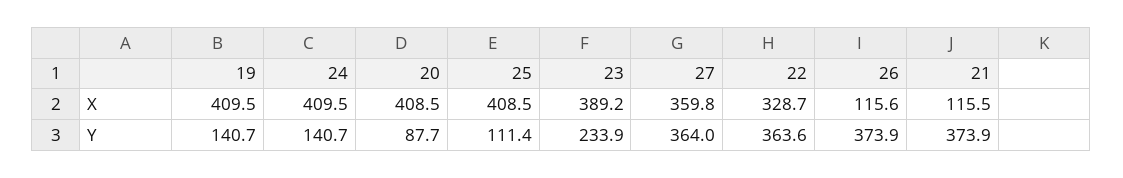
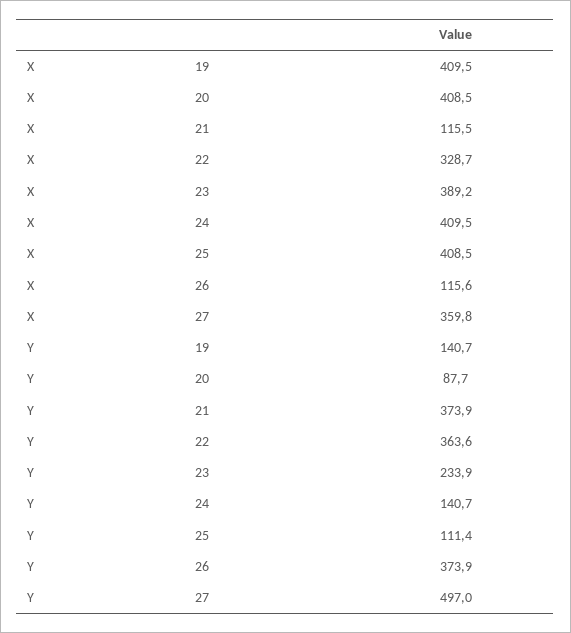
  {
    "19": {
      "X": 409.5,
      "Y": 140.7
    },
    "24": {
      "X": 409.5,
      "Y": 140.7
    },
    "20": {
      "X": 408.5,
      "Y": 87.7
    },
    "25": {
      "X": 408.5,
      "Y": 111.4
    },
    "23": {
      "X": 389.2,
      "Y": 233.9
    },
    "27": {
      "X": 359.8,
-     "Y": 364
+     "Y": 497
    },
    "22": {
      "X": 328.7,
      "Y": 363.6
    },
    "26": {
      "X": 115.6,
      "Y": 373.9
    },
    "21": {
      "X": 115.5,
      "Y": 373.9
    }
  }

